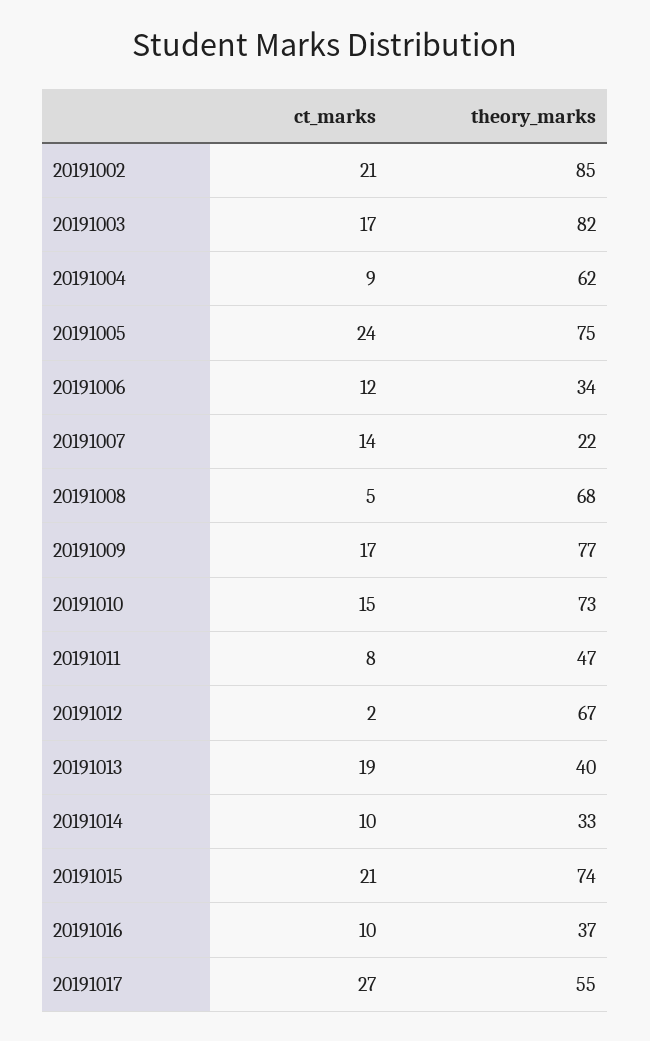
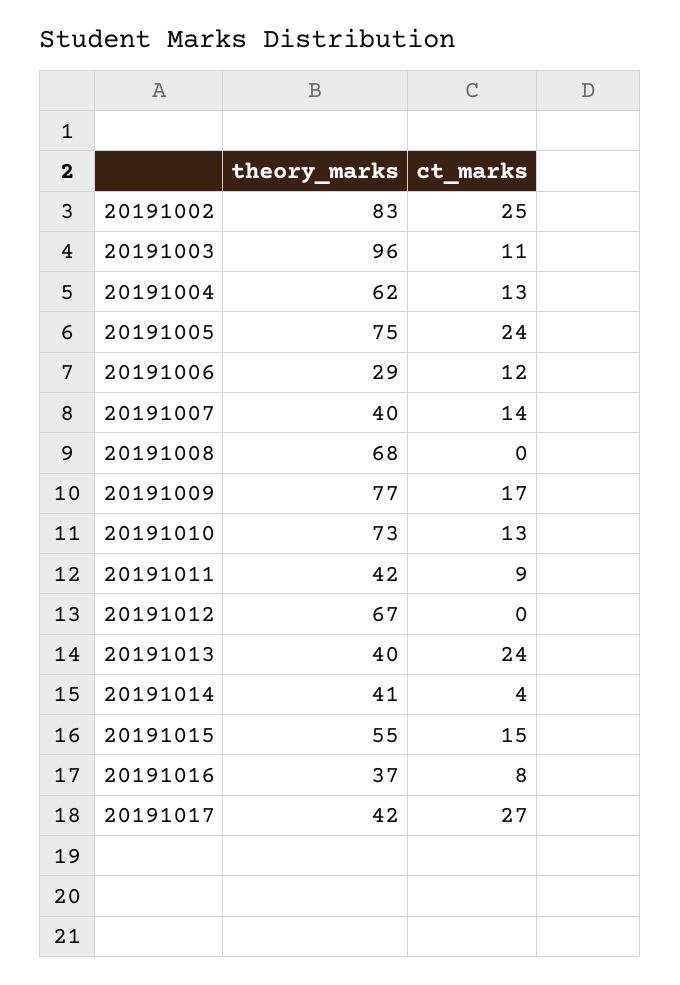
  {
    "ct_marks": {
-     "20191002": 21,
+     "20191002": 25,
-     "20191003": 17,
+     "20191003": 11,
-     "20191004": 9,
+     "20191004": 13,
      "20191005": 24,
      "20191006": 12,
      "20191007": 14,
-     "20191008": 5,
+     "20191008": 0,
      "20191009": 17,
-     "20191010": 15,
+     "20191010": 13,
-     "20191011": 8,
+     "20191011": 9,
-     "20191012": 2,
+     "20191012": 0,
-     "20191013": 19,
+     "20191013": 24,
-     "20191014": 10,
+     "20191014": 4,
-     "20191015": 21,
+     "20191015": 15,
-     "20191016": 10,
+     "20191016": 8,
      "20191017": 27
    },
    "theory_marks": {
-     "20191002": 85,
+     "20191002": 83,
-     "20191003": 82,
+     "20191003": 96,
      "20191004": 62,
      "20191005": 75,
-     "20191006": 34,
+     "20191006": 29,
-     "20191007": 22,
+     "20191007": 40,
      "20191008": 68,
      "20191009": 77,
      "20191010": 73,
-     "20191011": 47,
+     "20191011": 42,
      "20191012": 67,
      "20191013": 40,
-     "20191014": 33,
+     "20191014": 41,
-     "20191015": 74,
+     "20191015": 55,
      "20191016": 37,
-     "20191017": 55
+     "20191017": 42
    }
  }

